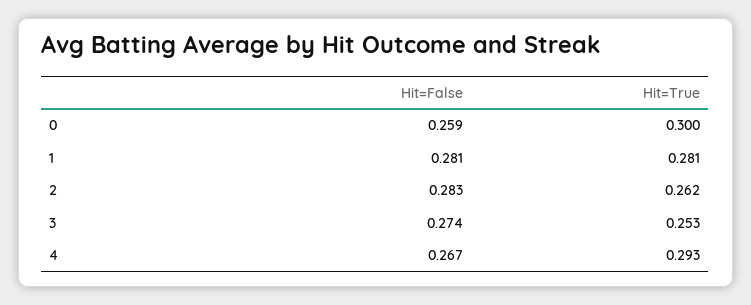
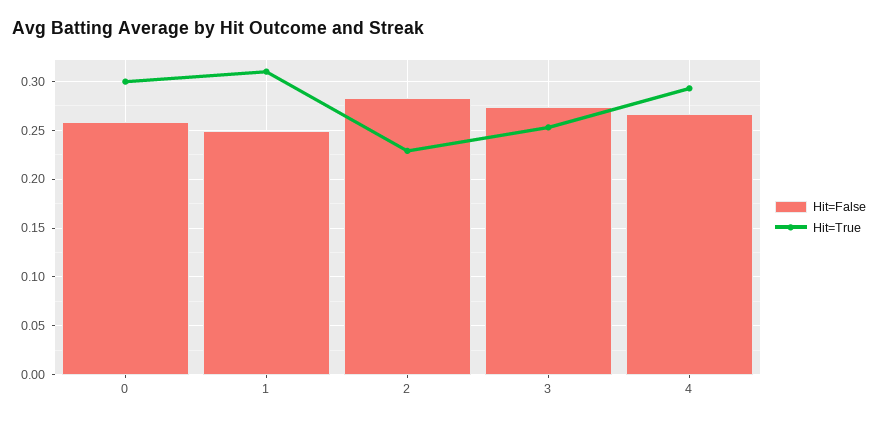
  {
    "Hit=False": {
      "0": 0.259,
-     "1": 0.281,
+     "1": 0.25,
      "2": 0.283,
      "3": 0.274,
      "4": 0.267
    },
    "Hit=True": {
      "0": 0.3,
-     "1": 0.281,
+     "1": 0.31,
-     "2": 0.262,
+     "2": 0.23,
      "3": 0.253,
      "4": 0.293
    }
  }

